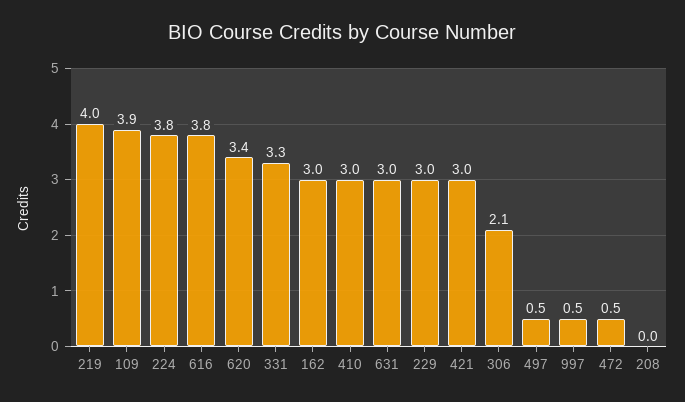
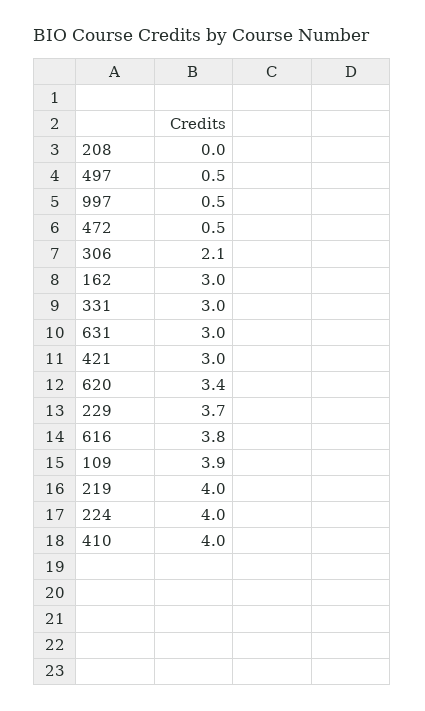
  {
    "219": 4,
    "109": 3.9,
-   "224": 3.8,
+   "224": 4,
    "616": 3.8,
    "620": 3.4,
-   "331": 3.3,
+   "331": 3,
    "162": 3,
-   "410": 3,
+   "410": 4,
    "631": 3,
-   "229": 3,
+   "229": 3.7,
    "421": 3,
    "306": 2.1,
    "497": 0.5,
    "997": 0.5,
    "472": 0.5,
    "208": 0
  }

